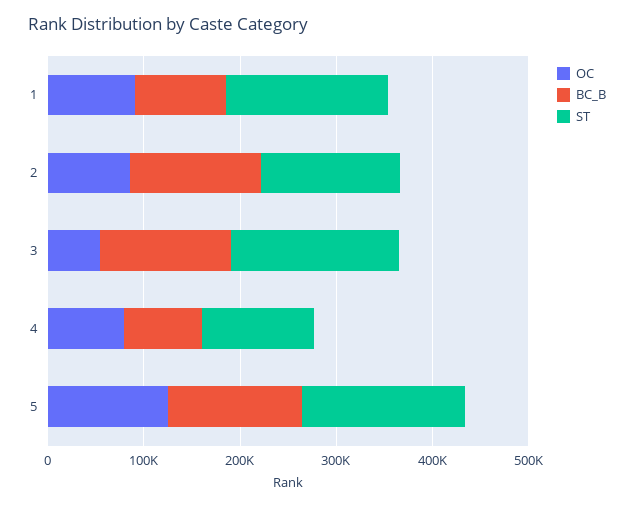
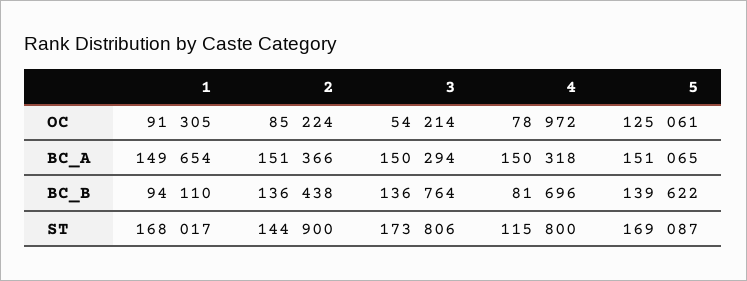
  {
    "OC": {
      "1": 91305,
      "2": 85224,
      "3": 54214,
      "4": 78972,
      "5": 125061
    },
    "BC_B": {
      "1": 94110,
      "2": 136438,
      "3": 136764,
      "4": 81696,
      "5": 139622
    },
    "ST": {
      "1": 168017,
      "2": 144900,
      "3": 173806,
      "4": 115800,
      "5": 169087
-   }
+   },
+   "BC_A": {
+     "1": 149654,
+     "2": 151366,
+     "3": 150294,
+     "4": 150318,
+     "5": 151065
+   }
  }

